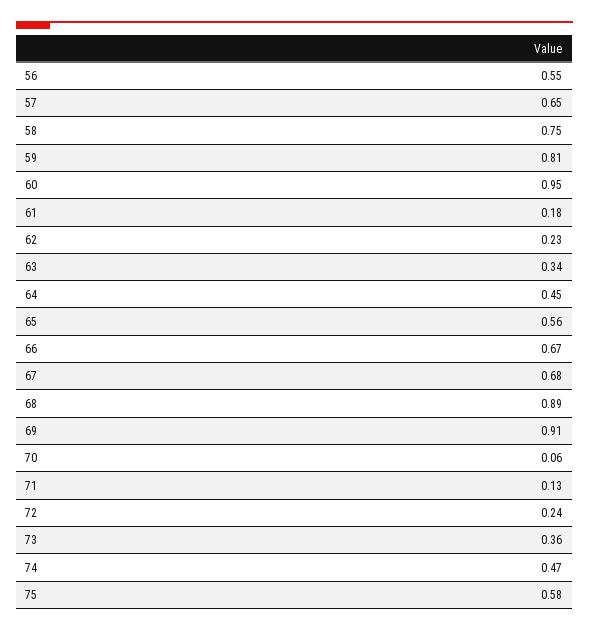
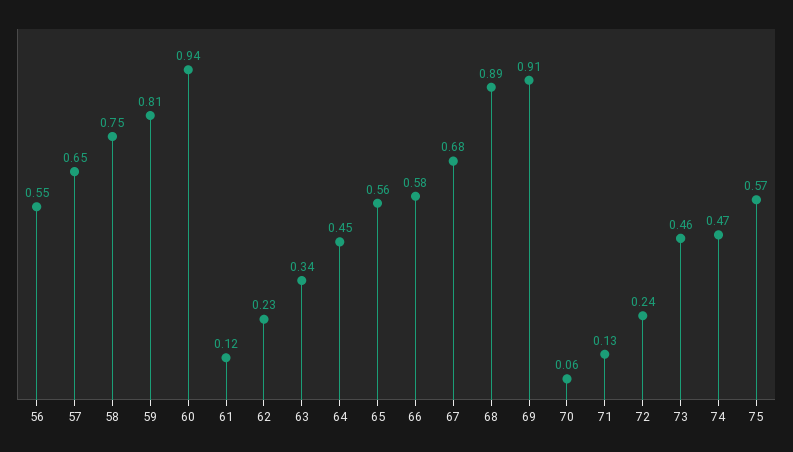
  {
    "56": 0.55,
    "57": 0.65,
    "58": 0.75,
    "59": 0.81,
-   "60": 0.95,
+   "60": 0.94,
-   "61": 0.18,
+   "61": 0.12,
    "62": 0.23,
    "63": 0.34,
    "64": 0.45,
    "65": 0.56,
-   "66": 0.67,
+   "66": 0.58,
    "67": 0.68,
    "68": 0.89,
    "69": 0.91,
    "70": 0.06,
    "71": 0.13,
    "72": 0.24,
-   "73": 0.36,
+   "73": 0.46,
    "74": 0.47,
-   "75": 0.58
+   "75": 0.57
  }

